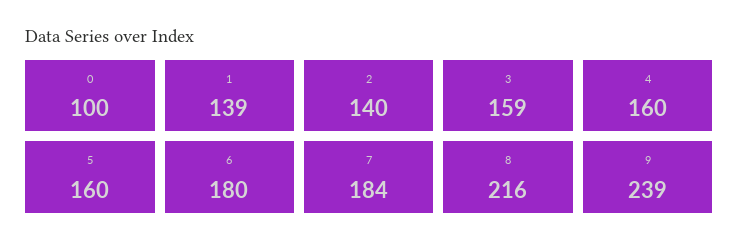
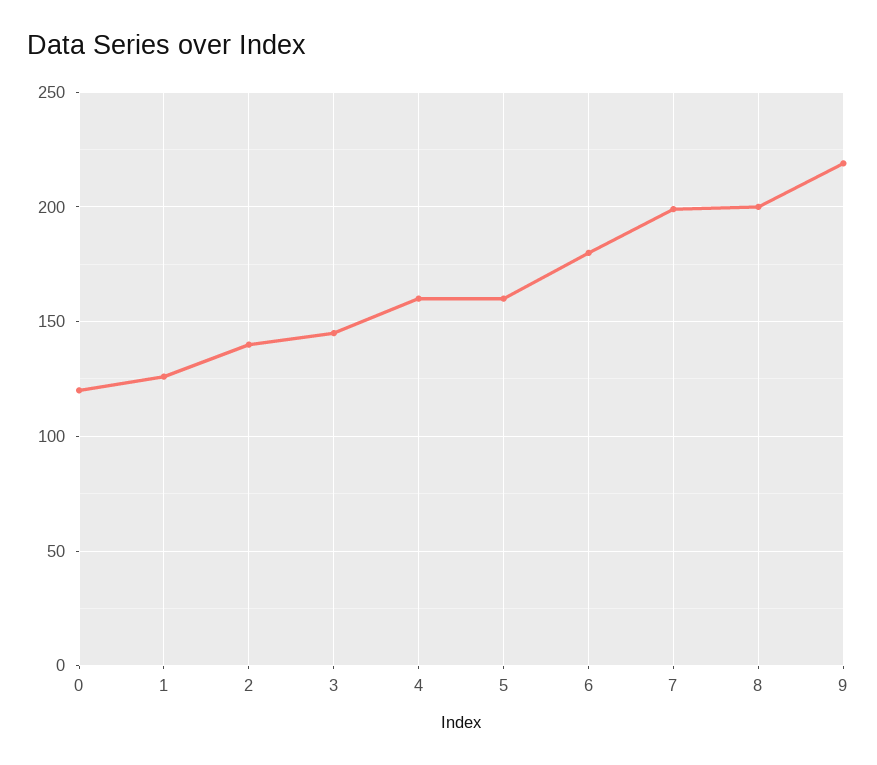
  {
-   "0": 100,
+   "0": 120,
-   "1": 139,
+   "1": 125,
    "2": 140,
-   "3": 159,
+   "3": 145,
    "4": 160,
    "5": 160,
    "6": 180,
-   "7": 184,
+   "7": 200,
-   "8": 216,
+   "8": 200,
-   "9": 239
+   "9": 220
  }

